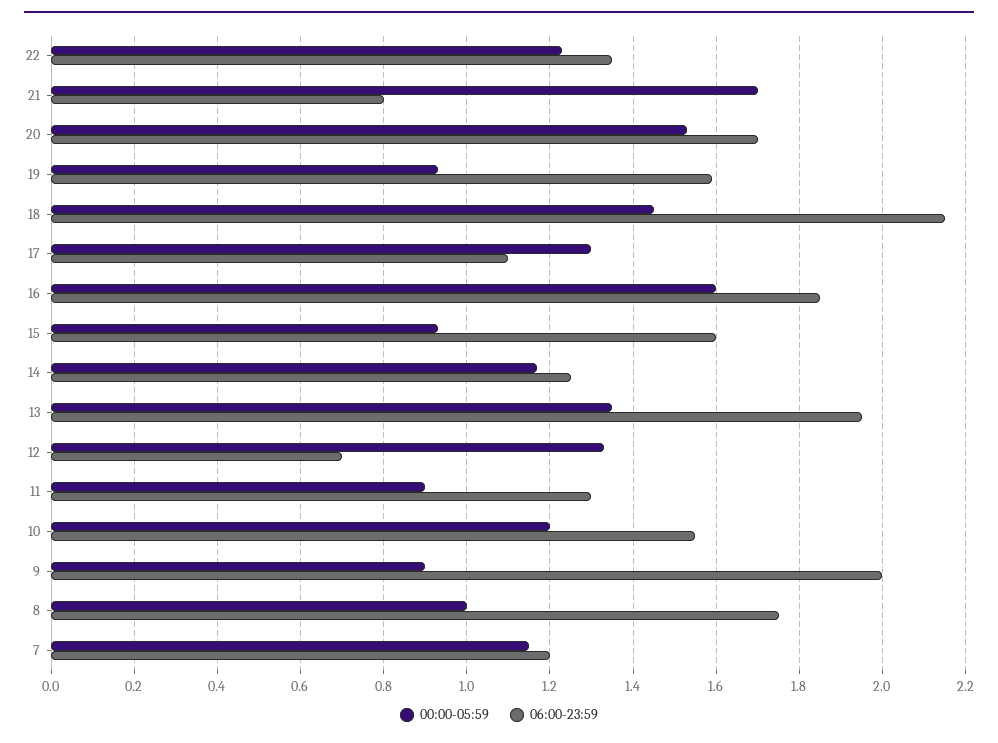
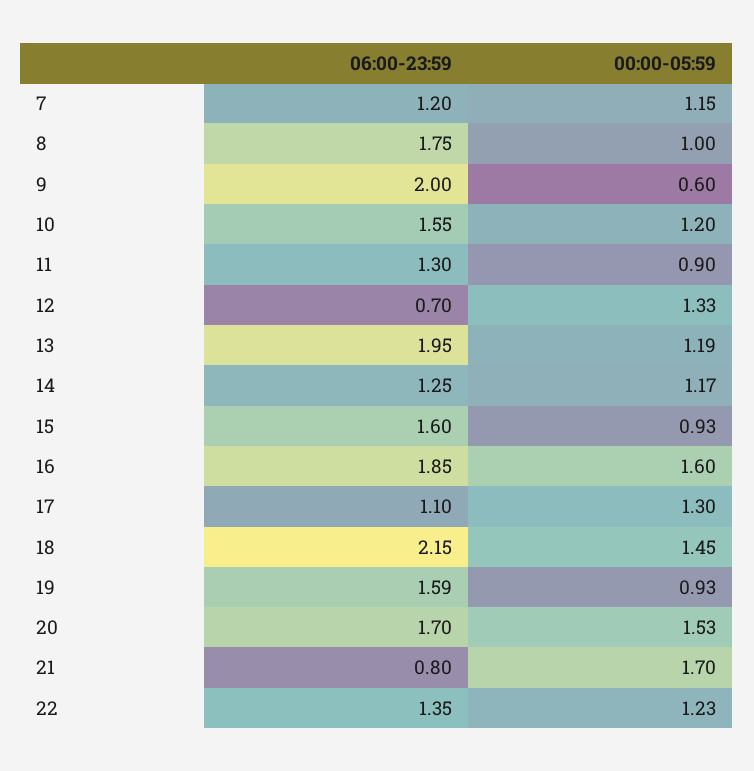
  {
    "00:00-05:59": {
      "22": 1.23,
      "21": 1.7,
      "20": 1.53,
      "19": 0.93,
      "18": 1.45,
      "17": 1.3,
      "16": 1.6,
      "15": 0.93,
      "14": 1.17,
-     "13": 1.35,
+     "13": 1.19,
      "12": 1.33,
      "11": 0.9,
      "10": 1.2,
-     "9": 0.9,
+     "9": 0.6,
      "8": 1,
      "7": 1.15
    },
    "06:00-23:59": {
      "22": 1.35,
      "21": 0.8,
      "20": 1.7,
      "19": 1.59,
      "18": 2.15,
      "17": 1.1,
      "16": 1.85,
      "15": 1.6,
      "14": 1.25,
      "13": 1.95,
      "12": 0.7,
      "11": 1.3,
      "10": 1.55,
      "9": 2,
      "8": 1.75,
      "7": 1.2
    }
  }

